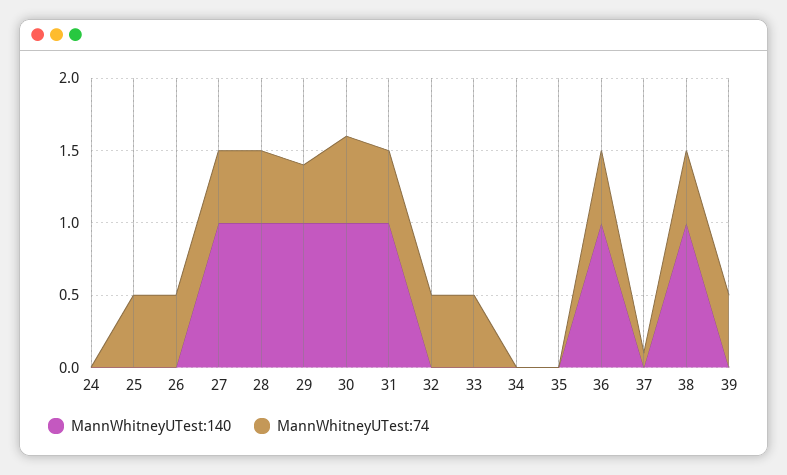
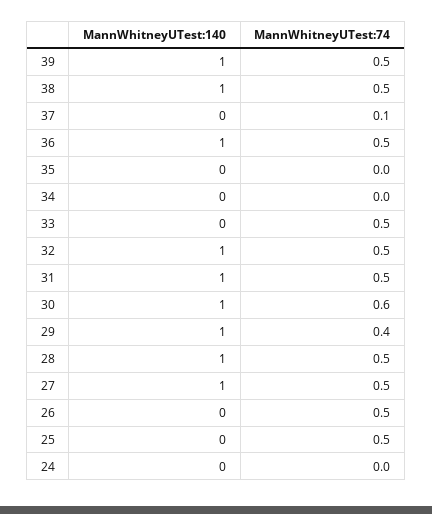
  {
    "MannWhitneyUTest:140": {
      "24": 0,
      "25": 0,
      "26": 0,
      "27": 1,
      "28": 1,
      "29": 1,
      "30": 1,
      "31": 1,
-     "32": 0,
+     "32": 1,
      "33": 0,
      "34": 0,
      "35": 0,
      "36": 1,
      "37": 0,
      "38": 1,
-     "39": 0
+     "39": 1
    },
    "MannWhitneyUTest:74": {
      "24": 0,
      "25": 0.5,
      "26": 0.5,
      "27": 0.5,
      "28": 0.5,
      "29": 0.4,
      "30": 0.6,
      "31": 0.5,
      "32": 0.5,
      "33": 0.5,
      "34": 0,
      "35": 0,
      "36": 0.5,
      "37": 0.1,
      "38": 0.5,
      "39": 0.5
    }
  }

